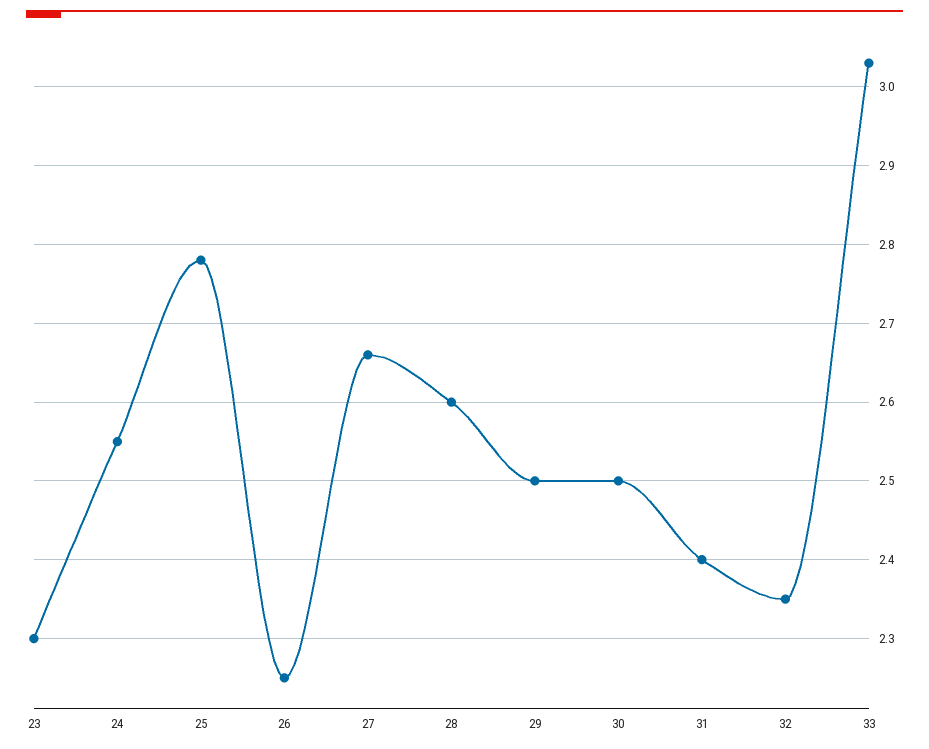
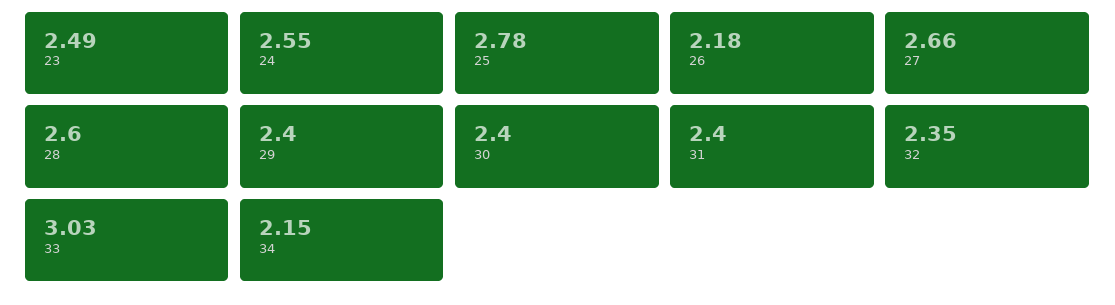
  {
-   "23": 2.3,
+   "23": 2.49,
    "24": 2.55,
    "25": 2.78,
-   "26": 2.25,
+   "26": 2.18,
    "27": 2.66,
    "28": 2.6,
-   "29": 2.5,
+   "29": 2.4,
-   "30": 2.5,
+   "30": 2.4,
    "31": 2.4,
    "32": 2.35,
-   "33": 3.03
+   "33": 3.03,
+   "34": 2.15
  }

